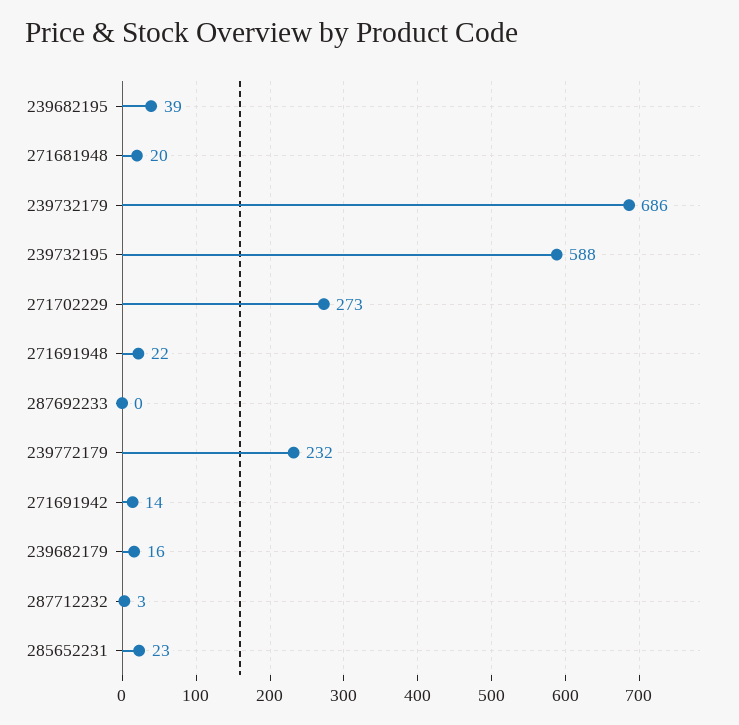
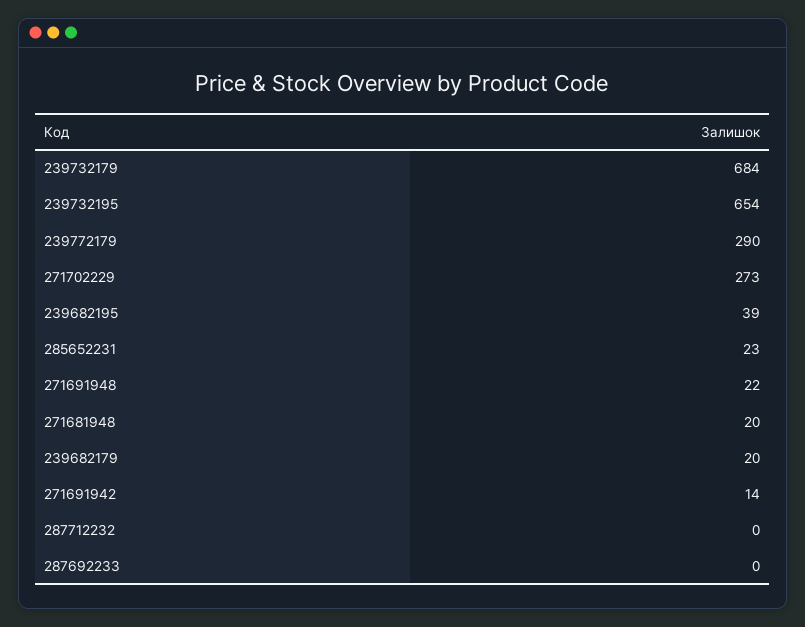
  {
    "239682195": 39,
    "271681948": 20,
-   "239732179": 686,
+   "239732179": 684,
-   "239732195": 588,
+   "239732195": 654,
    "271702229": 273,
    "271691948": 22,
    "287692233": 0,
-   "239772179": 232,
+   "239772179": 290,
    "271691942": 14,
-   "239682179": 16,
+   "239682179": 20,
-   "287712232": 3,
+   "287712232": 0,
    "285652231": 23
  }

